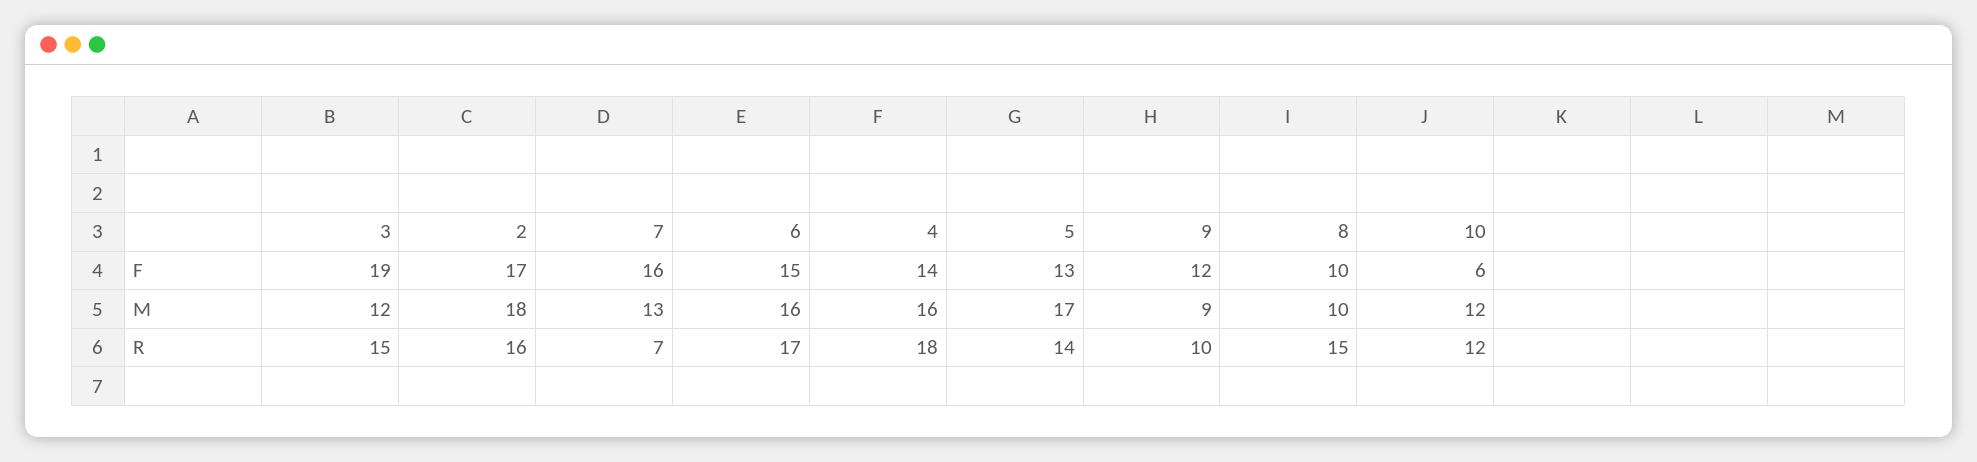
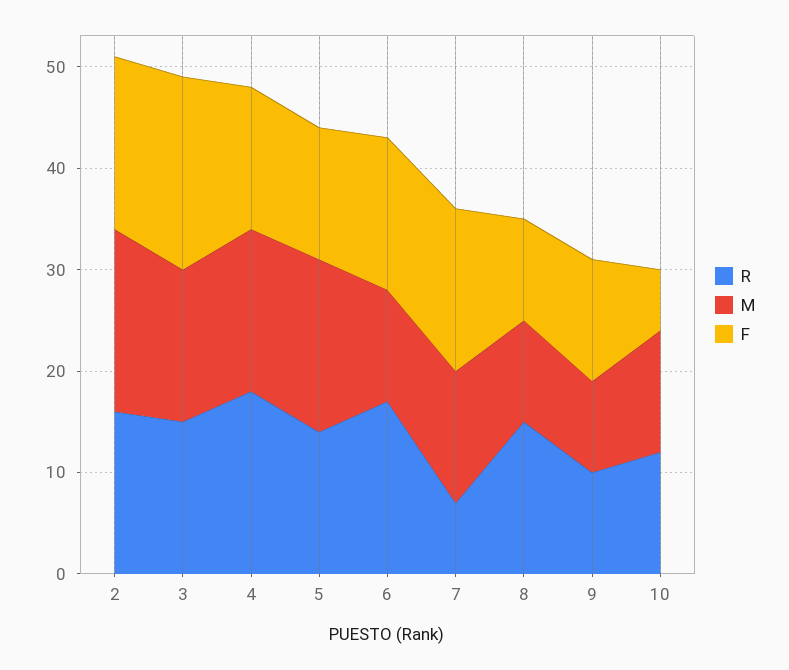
  {
    "F": {
      "3": 19,
      "2": 17,
      "7": 16,
      "6": 15,
      "4": 14,
      "5": 13,
      "9": 12,
      "8": 10,
      "10": 6
    },
    "M": {
-     "3": 12,
+     "3": 15,
      "2": 18,
      "7": 13,
-     "6": 16,
+     "6": 11,
      "4": 16,
      "5": 17,
      "9": 9,
      "8": 10,
      "10": 12
    },
    "R": {
      "3": 15,
      "2": 16,
      "7": 7,
      "6": 17,
      "4": 18,
      "5": 14,
      "9": 10,
      "8": 15,
      "10": 12
    }
  }

